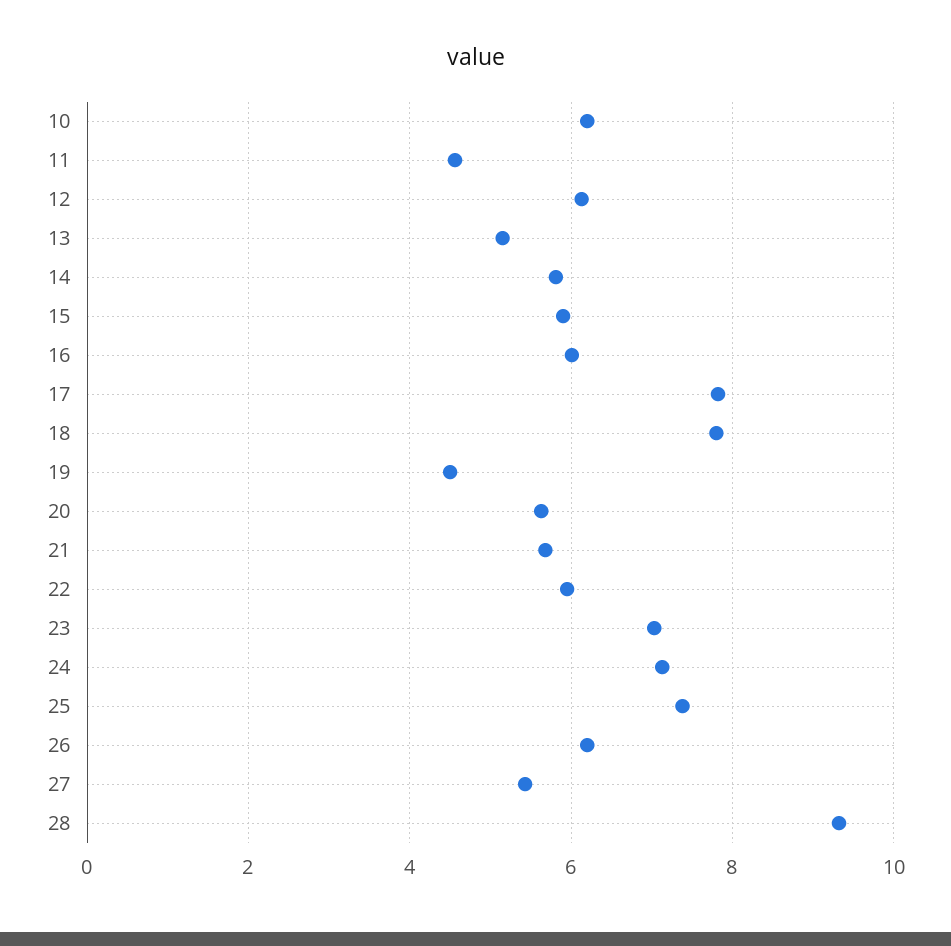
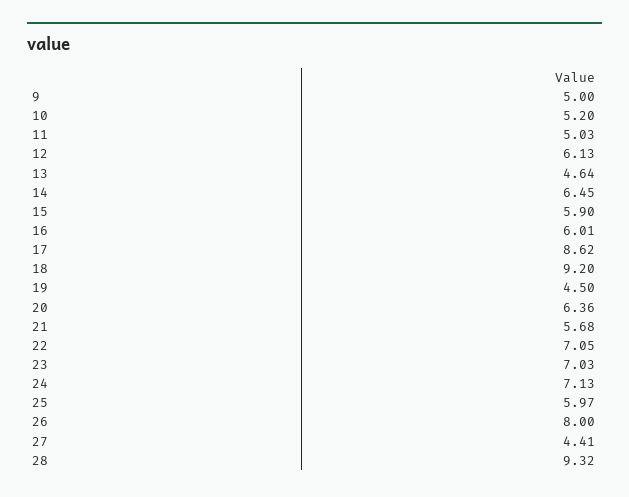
  {
-   "10": 6.2,
+   "10": 5.2,
-   "11": 4.6,
+   "11": 5.03,
    "12": 6.13,
-   "13": 5.2,
+   "13": 4.64,
-   "14": 5.8,
+   "14": 6.45,
    "15": 5.9,
    "16": 6.01,
-   "17": 7.8,
+   "17": 8.62,
-   "18": 7.8,
+   "18": 9.2,
    "19": 4.5,
-   "20": 5.6,
+   "20": 6.36,
    "21": 5.68,
-   "22": 6,
+   "22": 7.05,
    "23": 7.03,
    "24": 7.13,
-   "25": 7.4,
+   "25": 5.97,
-   "26": 6.2,
+   "26": 8,
-   "27": 5.4,
+   "27": 4.41,
-   "28": 9.32
+   "28": 9.32,
+   "9": 5
  }

